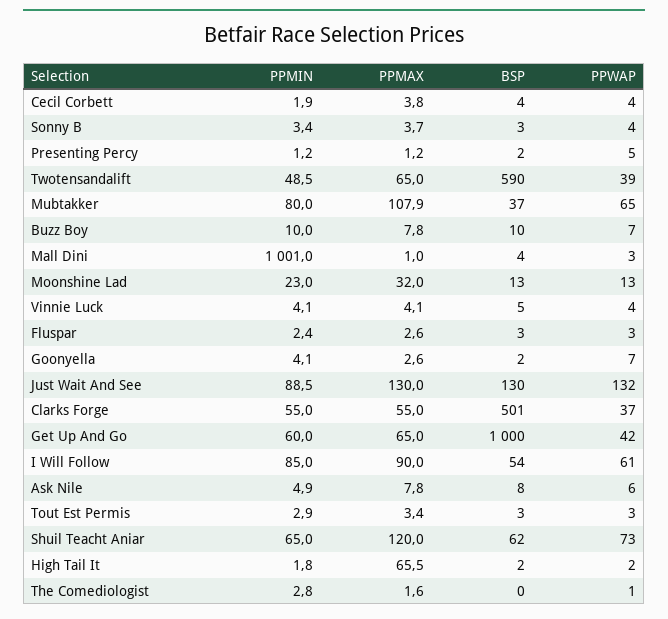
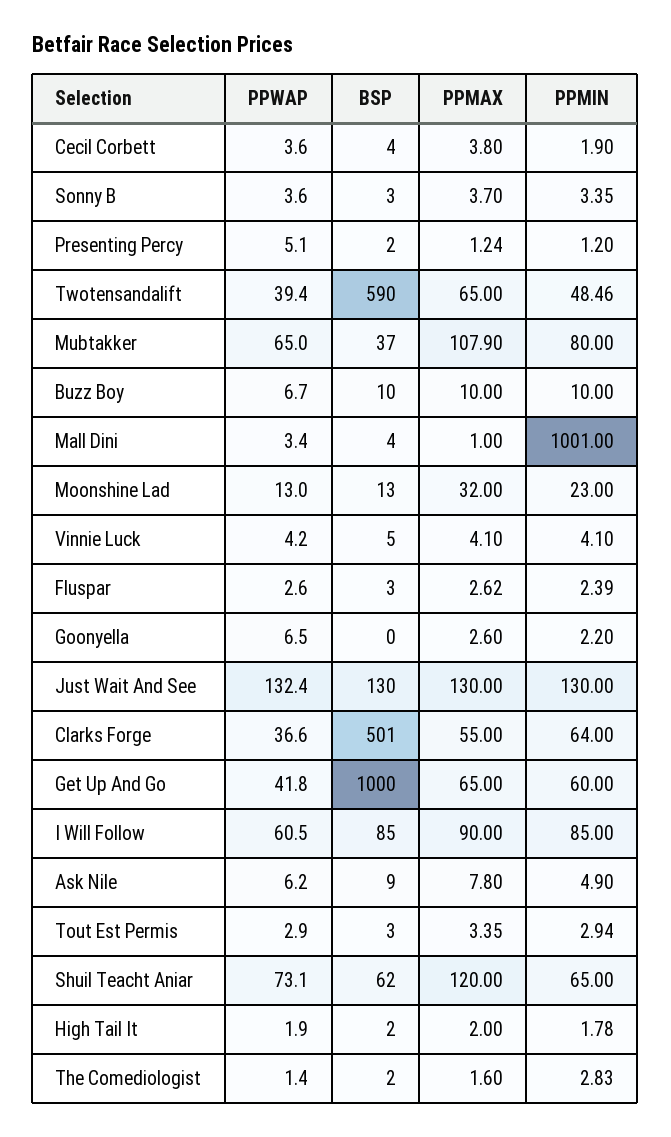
  {
    "PPMIN": {
      "Cecil Corbett": 1.9,
      "Sonny B": 3.35,
      "Presenting Percy": 1.2,
      "Twotensandalift": 48.46,
      "Mubtakker": 80,
      "Buzz Boy": 10,
      "Mall Dini": 1001,
      "Moonshine Lad": 23,
      "Vinnie Luck": 4.1,
      "Fluspar": 2.39,
-     "Goonyella": 4.1,
+     "Goonyella": 2.2,
-     "Just Wait And See": 88.5,
+     "Just Wait And See": 130,
-     "Clarks Forge": 55,
+     "Clarks Forge": 64,
      "Get Up And Go": 60,
      "I Will Follow": 85,
      "Ask Nile": 4.9,
      "Tout Est Permis": 2.94,
      "Shuil Teacht Aniar": 65,
      "High Tail It": 1.78,
      "The Comediologist": 2.83
    },
    "PPMAX": {
      "Cecil Corbett": 3.8,
      "Sonny B": 3.7,
      "Presenting Percy": 1.24,
      "Twotensandalift": 65,
      "Mubtakker": 107.9,
-     "Buzz Boy": 7.8,
+     "Buzz Boy": 10,
      "Mall Dini": 1,
      "Moonshine Lad": 32,
      "Vinnie Luck": 4.1,
      "Fluspar": 2.62,
      "Goonyella": 2.6,
      "Just Wait And See": 130,
      "Clarks Forge": 55,
      "Get Up And Go": 65,
      "I Will Follow": 90,
      "Ask Nile": 7.8,
      "Tout Est Permis": 3.35,
      "Shuil Teacht Aniar": 120,
-     "High Tail It": 65.5,
+     "High Tail It": 2,
      "The Comediologist": 1.6
    },
    "BSP": {
      "Cecil Corbett": 4,
      "Sonny B": 3,
      "Presenting Percy": 2,
      "Twotensandalift": 590,
      "Mubtakker": 37,
      "Buzz Boy": 10,
      "Mall Dini": 4,
      "Moonshine Lad": 13,
      "Vinnie Luck": 5,
      "Fluspar": 3,
-     "Goonyella": 2,
+     "Goonyella": 0,
      "Just Wait And See": 130,
      "Clarks Forge": 501,
      "Get Up And Go": 1000,
-     "I Will Follow": 54,
+     "I Will Follow": 85,
-     "Ask Nile": 8,
+     "Ask Nile": 9,
      "Tout Est Permis": 3,
      "Shuil Teacht Aniar": 62,
      "High Tail It": 2,
-     "The Comediologist": 0
+     "The Comediologist": 2
    },
    "PPWAP": {
      "Cecil Corbett": 3.6,
      "Sonny B": 3.6,
      "Presenting Percy": 5.1,
      "Twotensandalift": 39.4,
      "Mubtakker": 65,
      "Buzz Boy": 6.7,
      "Mall Dini": 3.4,
      "Moonshine Lad": 13,
      "Vinnie Luck": 4.2,
      "Fluspar": 2.6,
      "Goonyella": 6.5,
      "Just Wait And See": 132.4,
      "Clarks Forge": 36.6,
      "Get Up And Go": 41.8,
      "I Will Follow": 60.5,
      "Ask Nile": 6.2,
      "Tout Est Permis": 2.9,
      "Shuil Teacht Aniar": 73.1,
      "High Tail It": 1.9,
      "The Comediologist": 1.4
    }
  }

